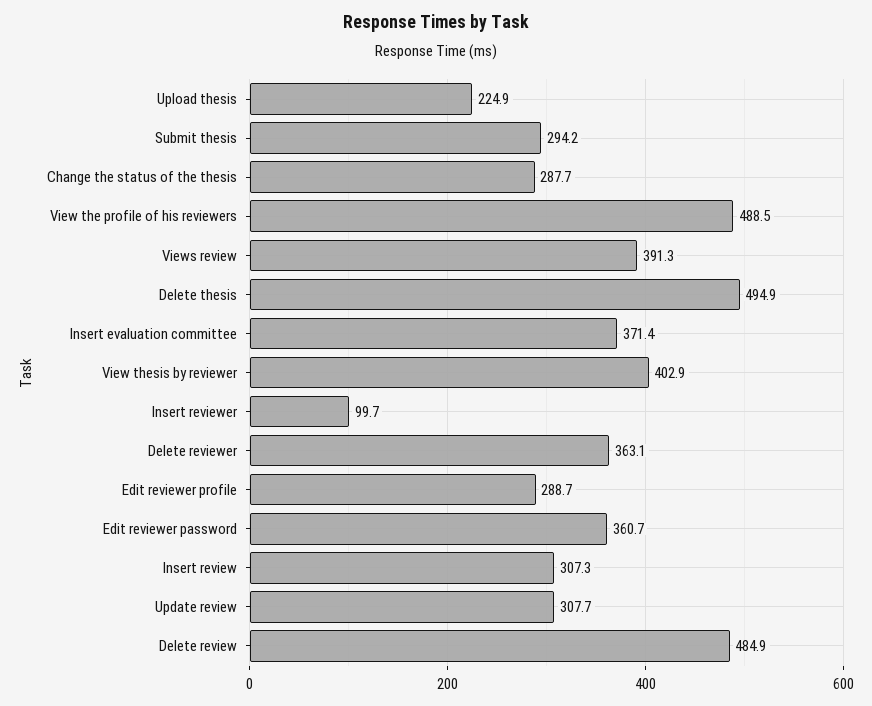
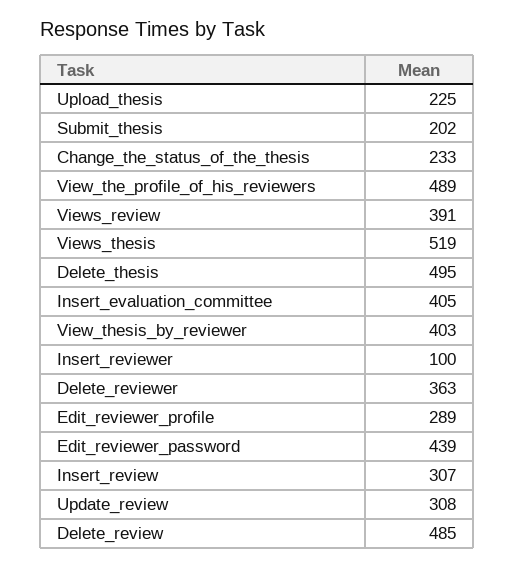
  {
    "Upload thesis": 224.9,
-   "Submit thesis": 294.2,
+   "Submit thesis": 202,
-   "Change the status of the thesis": 287.7,
+   "Change the status of the thesis": 233,
    "View the profile of his reviewers": 488.5,
    "Views review": 391.3,
    "Delete thesis": 494.9,
-   "Insert evaluation committee": 371.4,
+   "Insert evaluation committee": 405,
    "View thesis by reviewer": 402.9,
    "Insert reviewer": 99.7,
    "Delete reviewer": 363.1,
    "Edit reviewer profile": 288.7,
-   "Edit reviewer password": 360.7,
+   "Edit reviewer password": 439,
    "Insert review": 307.3,
    "Update review": 307.7,
-   "Delete review": 484.9
+   "Delete review": 484.9,
+   "Views_thesis": 519
  }

